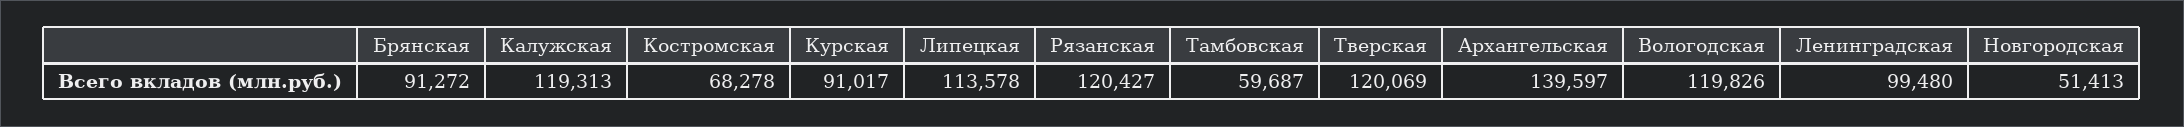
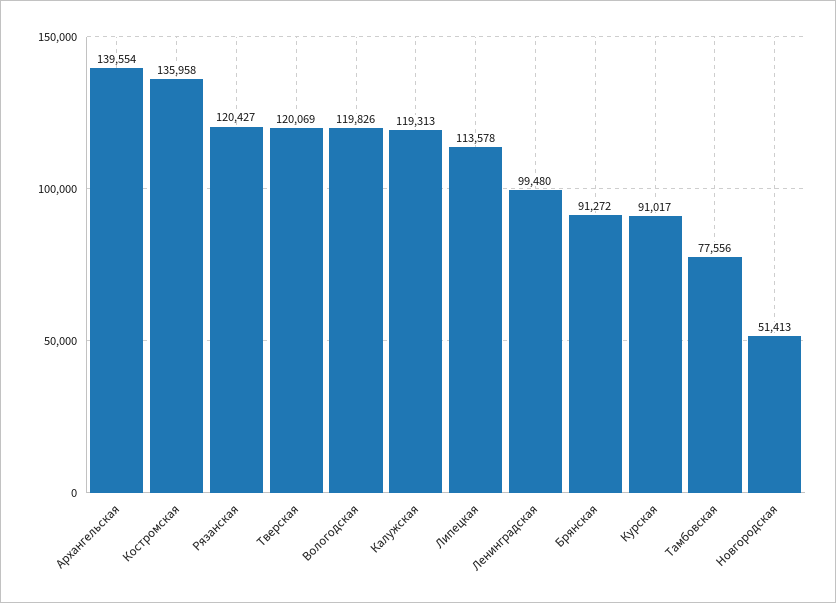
  {
    "Брянская": 91272,
    "Калужская": 119313,
-   "Костромская": 68278,
+   "Костромская": 135958,
    "Курская": 91017,
    "Липецкая": 113578,
    "Рязанская": 120427,
-   "Тамбовская": 59687,
+   "Тамбовская": 77556,
    "Тверская": 120069,
-   "Архангельская": 139597,
+   "Архангельская": 139554,
    "Вологодская": 119826,
    "Ленинградская": 99480,
    "Новгородская": 51413
  }

